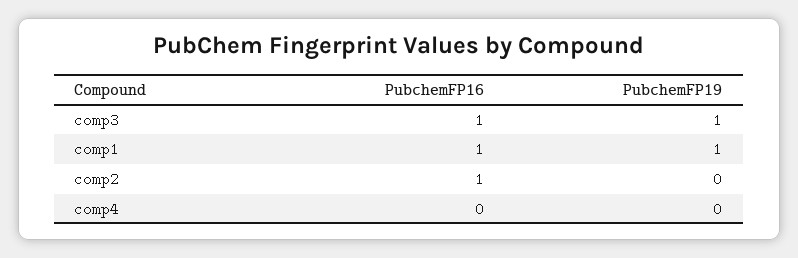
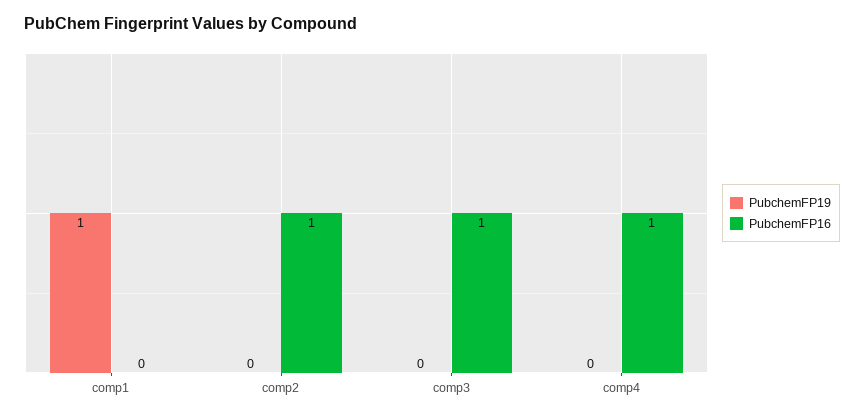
  {
    "PubchemFP16": {
      "comp3": 1,
-     "comp1": 1,
+     "comp1": 0,
      "comp2": 1,
-     "comp4": 0
+     "comp4": 1
    },
    "PubchemFP19": {
-     "comp3": 1,
+     "comp3": 0,
      "comp1": 1,
      "comp2": 0,
      "comp4": 0
    }
  }

